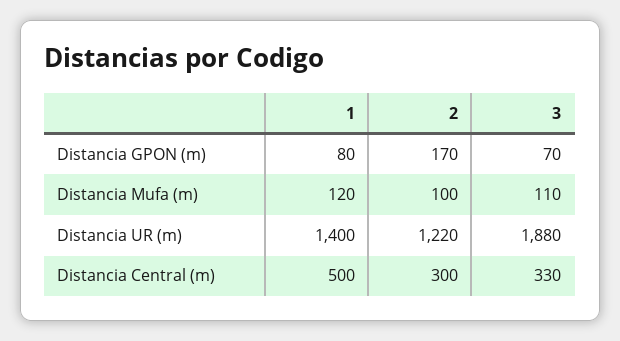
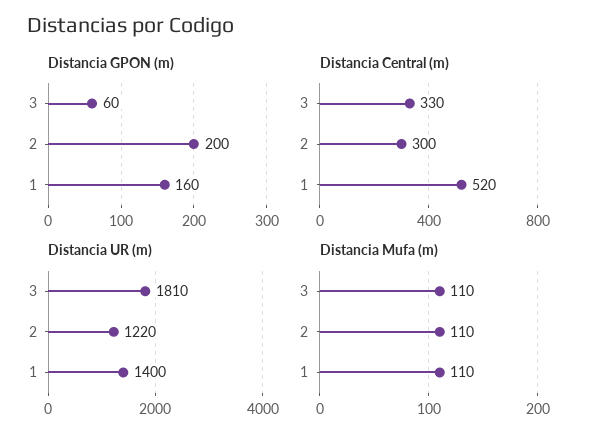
  {
    "Distancia GPON (m)": {
-     "1": 80,
+     "1": 160,
-     "2": 170,
+     "2": 200,
-     "3": 70
+     "3": 60
    },
    "Distancia Mufa (m)": {
-     "1": 120,
+     "1": 110,
-     "2": 100,
+     "2": 110,
      "3": 110
    },
    "Distancia UR (m)": {
      "1": 1400,
      "2": 1220,
-     "3": 1880
+     "3": 1810
    },
    "Distancia Central (m)": {
-     "1": 500,
+     "1": 520,
      "2": 300,
      "3": 330
    }
  }

